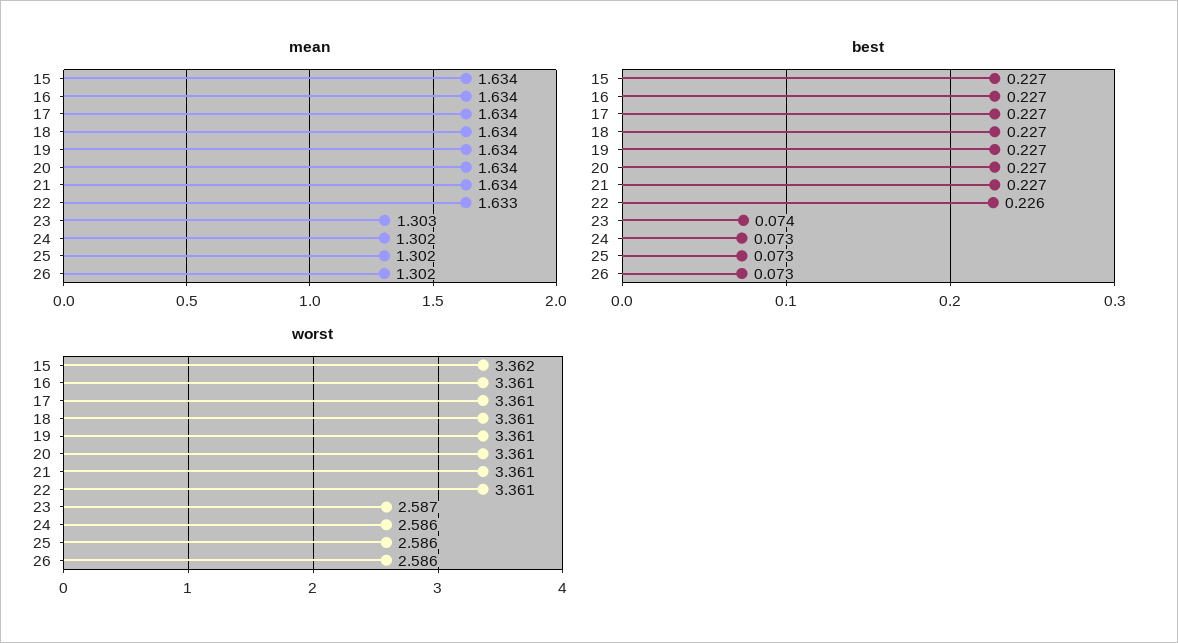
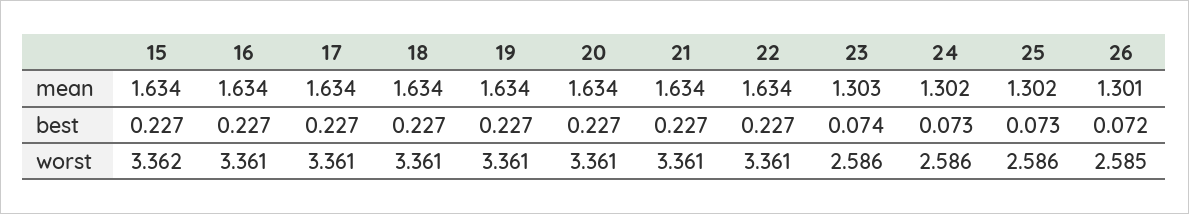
  {
    "mean": {
      "15": 1.634,
      "16": 1.634,
      "17": 1.634,
      "18": 1.634,
      "19": 1.634,
      "20": 1.634,
      "21": 1.634,
-     "22": 1.633,
+     "22": 1.634,
      "23": 1.303,
      "24": 1.302,
      "25": 1.302,
-     "26": 1.302
+     "26": 1.301
    },
    "best": {
      "15": 0.227,
      "16": 0.227,
      "17": 0.227,
      "18": 0.227,
      "19": 0.227,
      "20": 0.227,
      "21": 0.227,
-     "22": 0.226,
+     "22": 0.227,
      "23": 0.074,
      "24": 0.073,
      "25": 0.073,
-     "26": 0.073
+     "26": 0.072
    },
    "worst": {
      "15": 3.362,
      "16": 3.361,
      "17": 3.361,
      "18": 3.361,
      "19": 3.361,
      "20": 3.361,
      "21": 3.361,
      "22": 3.361,
-     "23": 2.587,
+     "23": 2.586,
      "24": 2.586,
      "25": 2.586,
-     "26": 2.586
+     "26": 2.585
    }
  }

